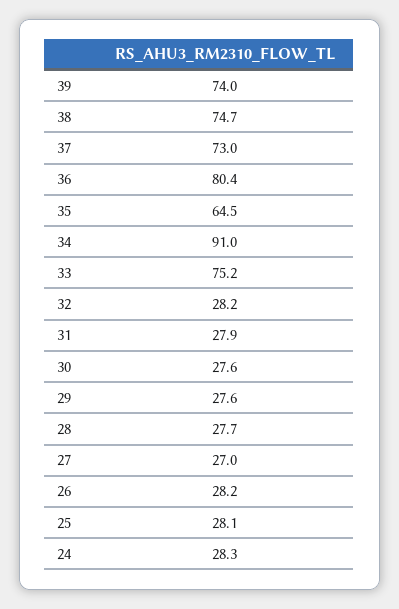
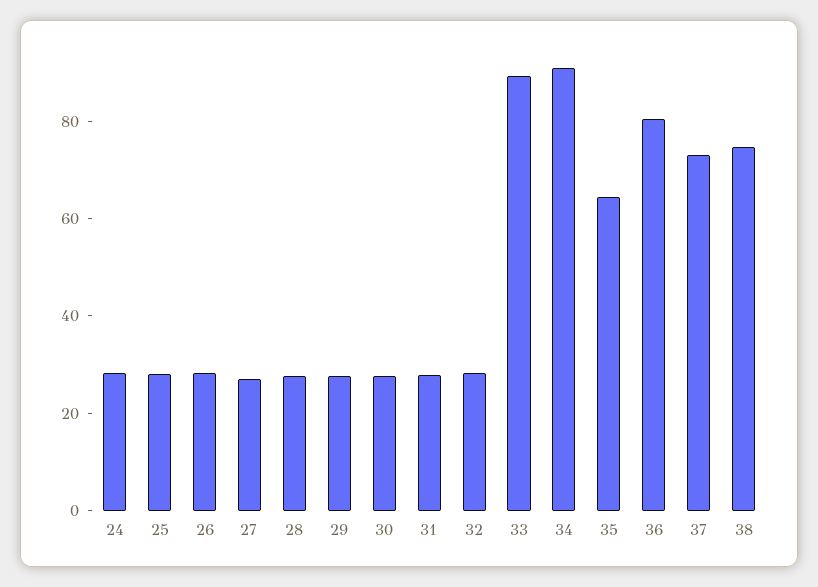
  {
-   "39": 74,
    "38": 74.7,
    "37": 73,
    "36": 80.4,
    "35": 64.5,
    "34": 91,
-   "33": 75.2,
+   "33": 90,
    "32": 28.2,
    "31": 27.9,
    "30": 27.6,
    "29": 27.6,
    "28": 27.7,
    "27": 27,
    "26": 28.2,
    "25": 28.1,
    "24": 28.3
  }

